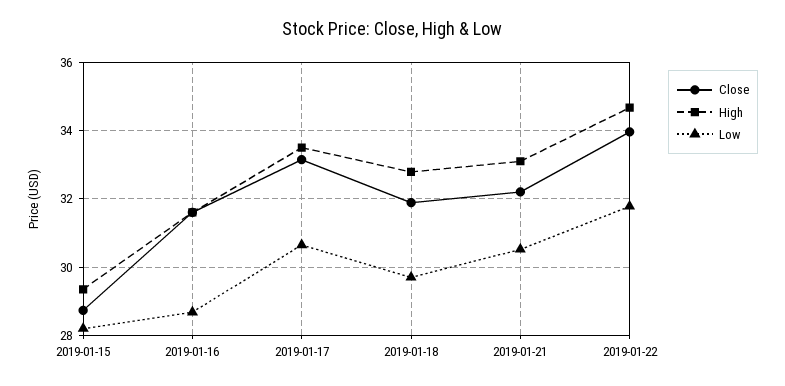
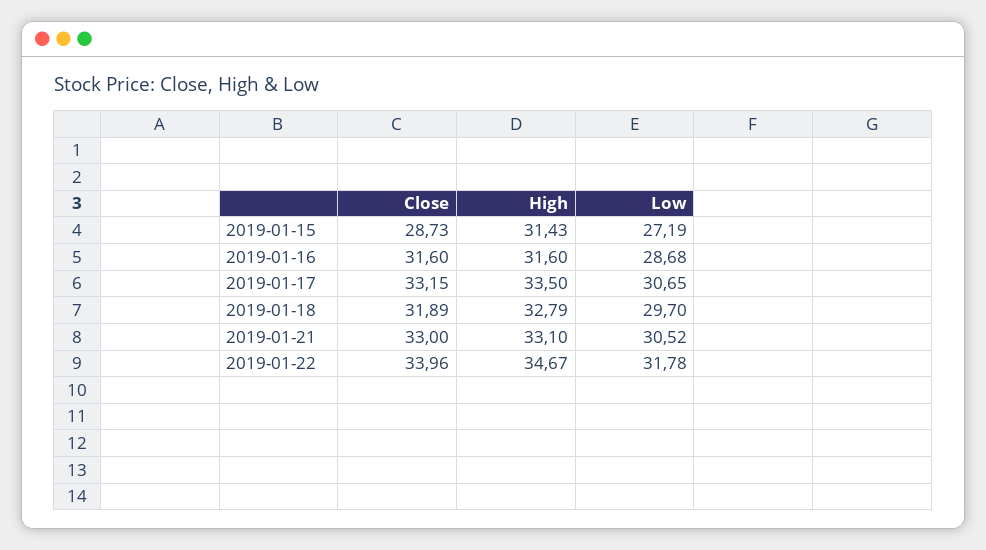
  {
    "Close": {
      "2019-01-15": 28.73,
      "2019-01-16": 31.6,
      "2019-01-17": 33.15,
      "2019-01-18": 31.89,
-     "2019-01-21": 32.2,
+     "2019-01-21": 33,
      "2019-01-22": 33.96
    },
    "High": {
-     "2019-01-15": 29.4,
+     "2019-01-15": 31.43,
      "2019-01-16": 31.6,
      "2019-01-17": 33.5,
      "2019-01-18": 32.79,
      "2019-01-21": 33.1,
      "2019-01-22": 34.67
    },
    "Low": {
-     "2019-01-15": 28.2,
+     "2019-01-15": 27.19,
      "2019-01-16": 28.68,
      "2019-01-17": 30.65,
      "2019-01-18": 29.7,
      "2019-01-21": 30.52,
      "2019-01-22": 31.78
    }
  }

